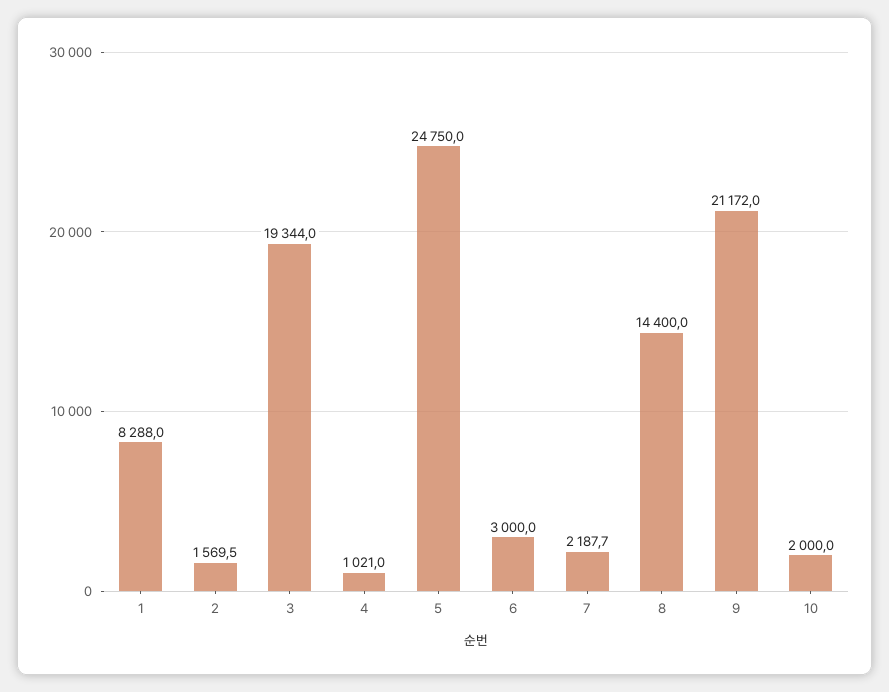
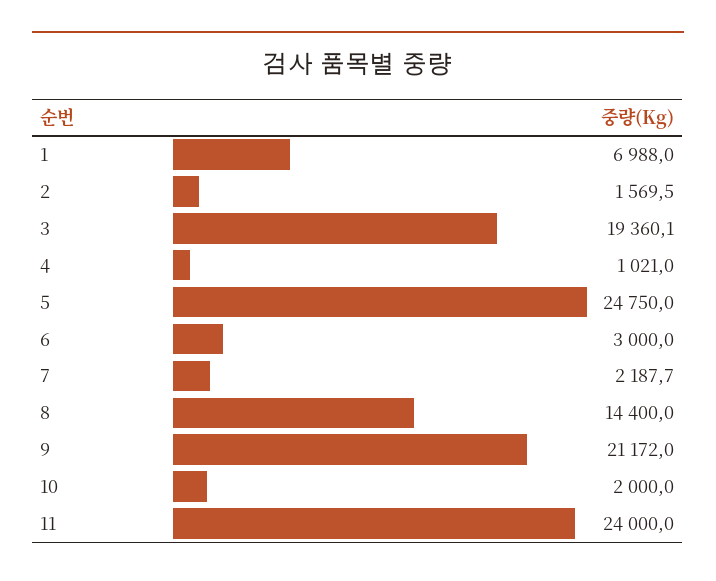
  {
-   "1": 8288,
+   "1": 6988,
    "2": 1569.5,
-   "3": 19344,
+   "3": 19360.1,
    "4": 1021,
    "5": 24750,
    "6": 3000,
    "7": 2187.7,
    "8": 14400,
    "9": 21172,
-   "10": 2000
+   "10": 2000,
+   "11": 24000
  }

